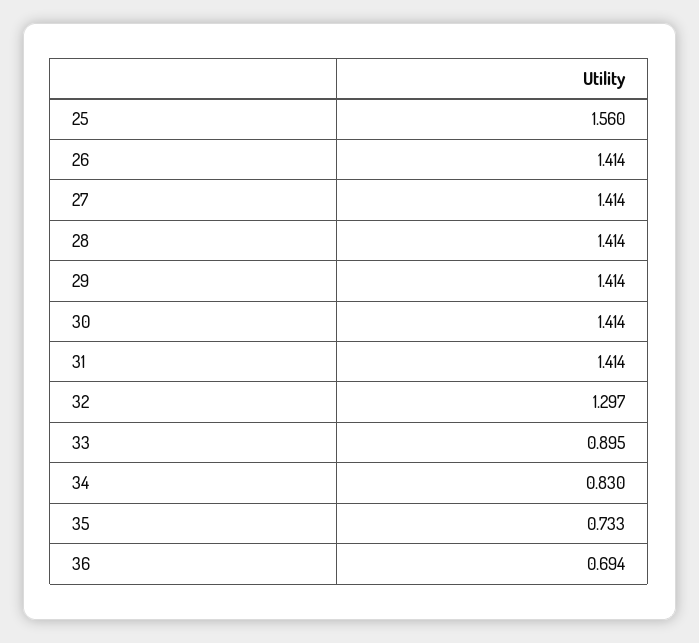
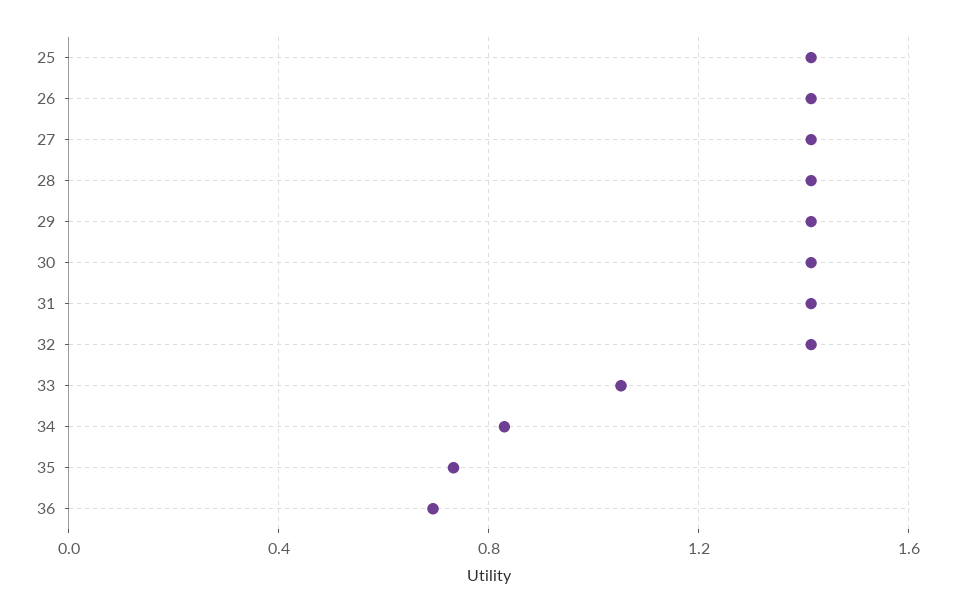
  {
-   "25": 1.56,
+   "25": 1.4,
    "26": 1.414,
    "27": 1.414,
    "28": 1.414,
    "29": 1.414,
    "30": 1.414,
    "31": 1.414,
-   "32": 1.297,
+   "32": 1.4,
-   "33": 0.895,
+   "33": 1.05,
    "34": 0.83,
    "35": 0.733,
    "36": 0.694
  }

